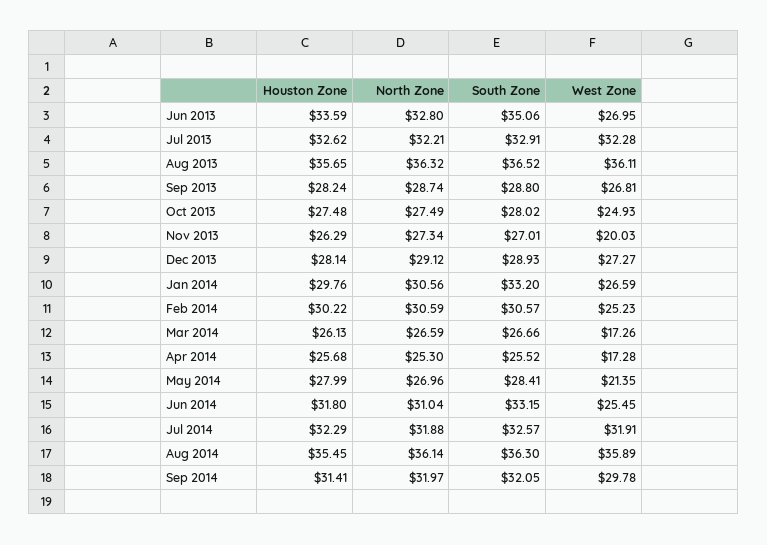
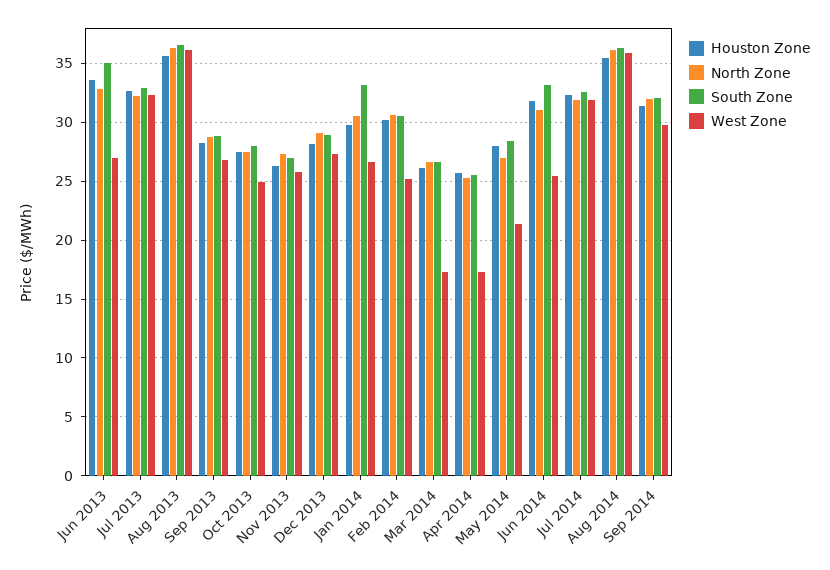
  {
    "Houston Zone": {
      "Jun 2013": 33.59,
      "Jul 2013": 32.62,
      "Aug 2013": 35.65,
      "Sep 2013": 28.24,
      "Oct 2013": 27.48,
      "Nov 2013": 26.29,
      "Dec 2013": 28.14,
      "Jan 2014": 29.76,
      "Feb 2014": 30.22,
      "Mar 2014": 26.13,
      "Apr 2014": 25.68,
      "May 2014": 27.99,
      "Jun 2014": 31.8,
      "Jul 2014": 32.29,
      "Aug 2014": 35.45,
      "Sep 2014": 31.41
    },
    "North Zone": {
      "Jun 2013": 32.8,
      "Jul 2013": 32.21,
      "Aug 2013": 36.32,
      "Sep 2013": 28.74,
      "Oct 2013": 27.49,
      "Nov 2013": 27.34,
      "Dec 2013": 29.12,
      "Jan 2014": 30.56,
      "Feb 2014": 30.59,
      "Mar 2014": 26.59,
      "Apr 2014": 25.3,
      "May 2014": 26.96,
      "Jun 2014": 31.04,
      "Jul 2014": 31.88,
      "Aug 2014": 36.14,
      "Sep 2014": 31.97
    },
    "South Zone": {
      "Jun 2013": 35.06,
      "Jul 2013": 32.91,
      "Aug 2013": 36.52,
      "Sep 2013": 28.8,
      "Oct 2013": 28.02,
      "Nov 2013": 27.01,
      "Dec 2013": 28.93,
      "Jan 2014": 33.2,
      "Feb 2014": 30.57,
      "Mar 2014": 26.66,
      "Apr 2014": 25.52,
      "May 2014": 28.41,
      "Jun 2014": 33.15,
      "Jul 2014": 32.57,
      "Aug 2014": 36.3,
      "Sep 2014": 32.05
    },
    "West Zone": {
      "Jun 2013": 26.95,
      "Jul 2013": 32.28,
      "Aug 2013": 36.11,
      "Sep 2013": 26.81,
      "Oct 2013": 24.93,
-     "Nov 2013": 20.03,
+     "Nov 2013": 26,
      "Dec 2013": 27.27,
      "Jan 2014": 26.59,
      "Feb 2014": 25.23,
      "Mar 2014": 17.26,
      "Apr 2014": 17.28,
      "May 2014": 21.35,
      "Jun 2014": 25.45,
      "Jul 2014": 31.91,
      "Aug 2014": 35.89,
      "Sep 2014": 29.78
    }
  }

